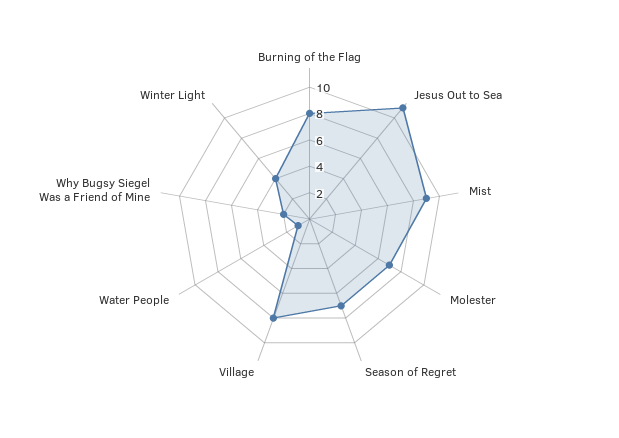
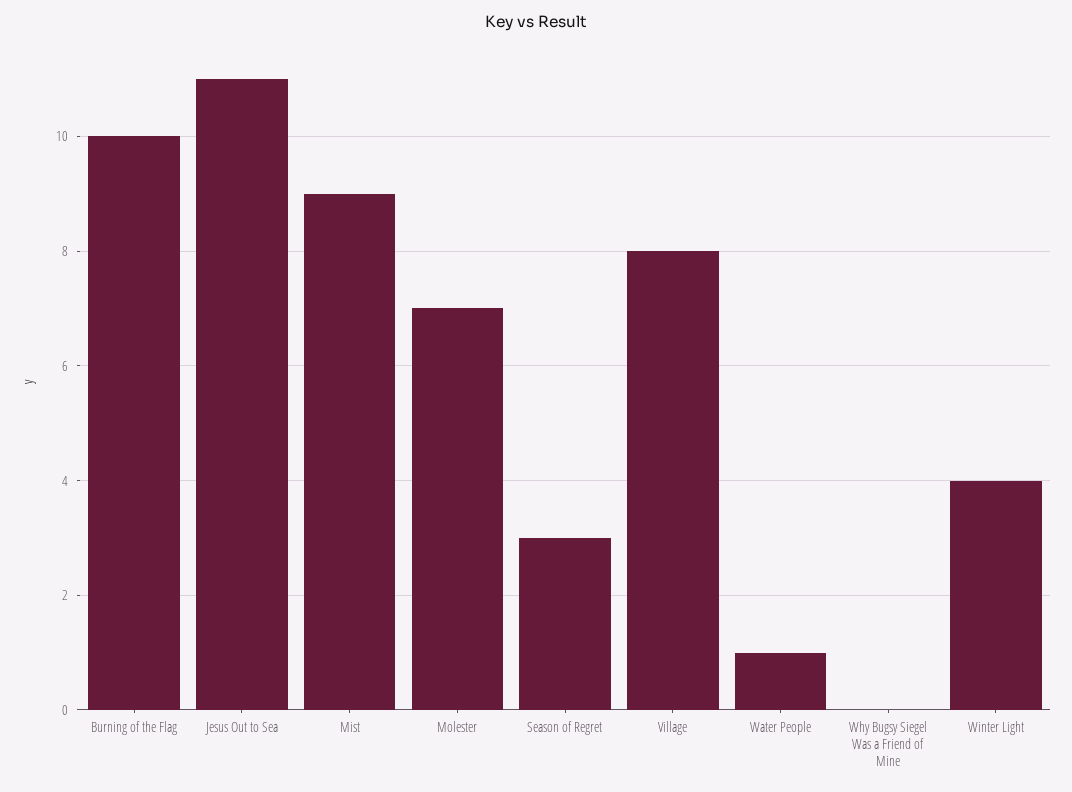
  {
-   "Burning of the Flag": 8,
+   "Burning of the Flag": 10,
    "Jesus Out to Sea": 11,
    "Mist": 9,
    "Molester": 7,
-   "Season of Regret": 7,
+   "Season of Regret": 3,
    "Village": 8,
    "Water People": 1,
-   "Why Bugsy Siegel Was a Friend of Mine": 2,
+   "Why Bugsy Siegel Was a Friend of Mine": 0,
    "Winter Light": 4
  }

